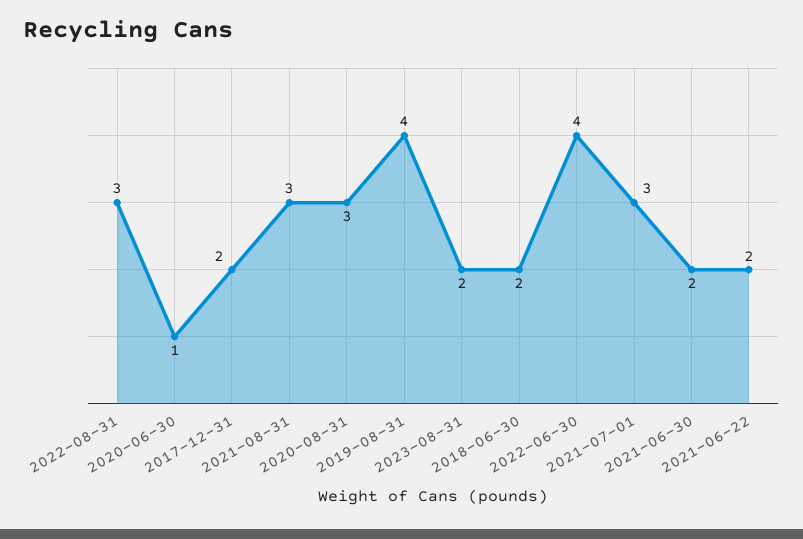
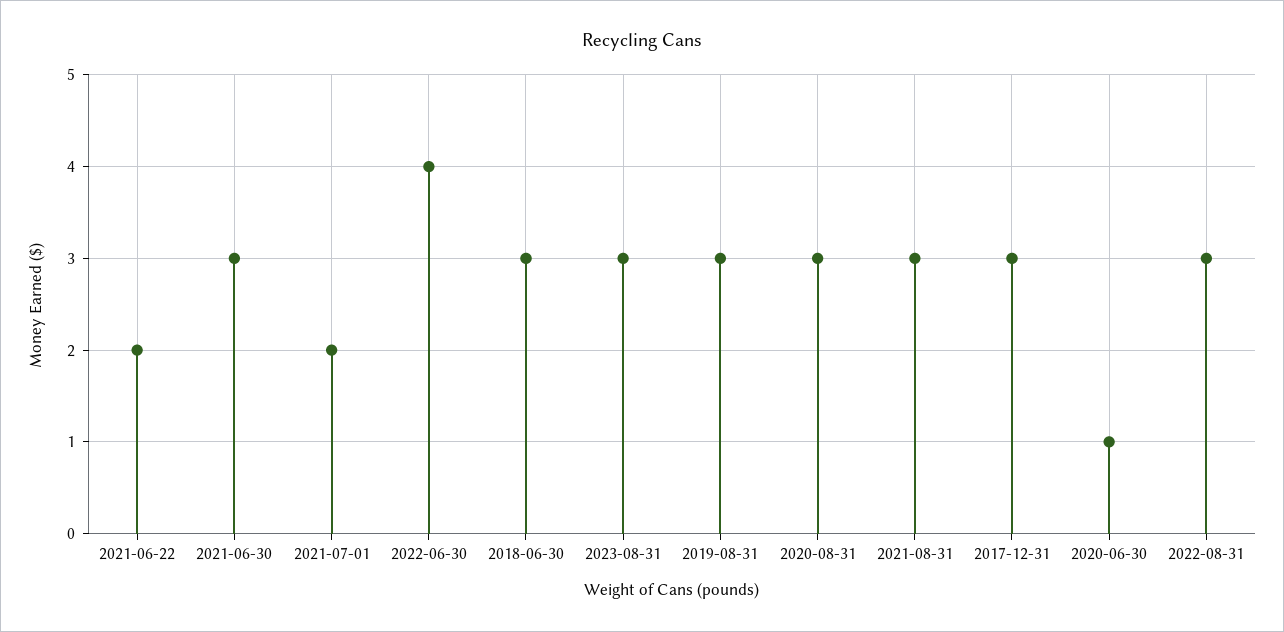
  {
    "2022-08-31": 3,
    "2020-06-30": 1,
-   "2017-12-31": 2,
+   "2017-12-31": 3,
    "2021-08-31": 3,
    "2020-08-31": 3,
-   "2019-08-31": 4,
+   "2019-08-31": 3,
-   "2023-08-31": 2,
+   "2023-08-31": 3,
-   "2018-06-30": 2,
+   "2018-06-30": 3,
    "2022-06-30": 4,
-   "2021-07-01": 3,
+   "2021-07-01": 2,
-   "2021-06-30": 2,
+   "2021-06-30": 3,
    "2021-06-22": 2
  }

